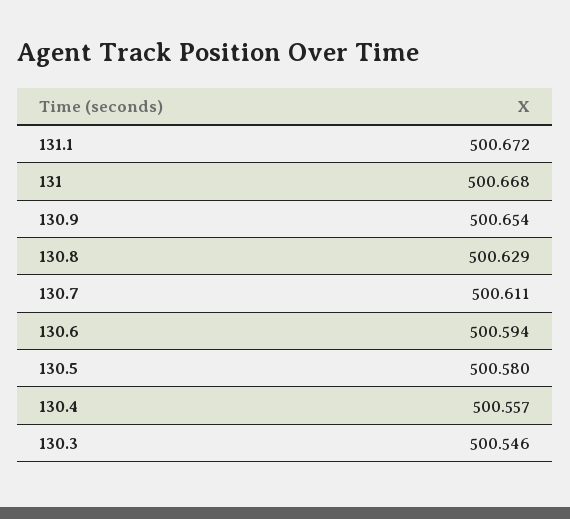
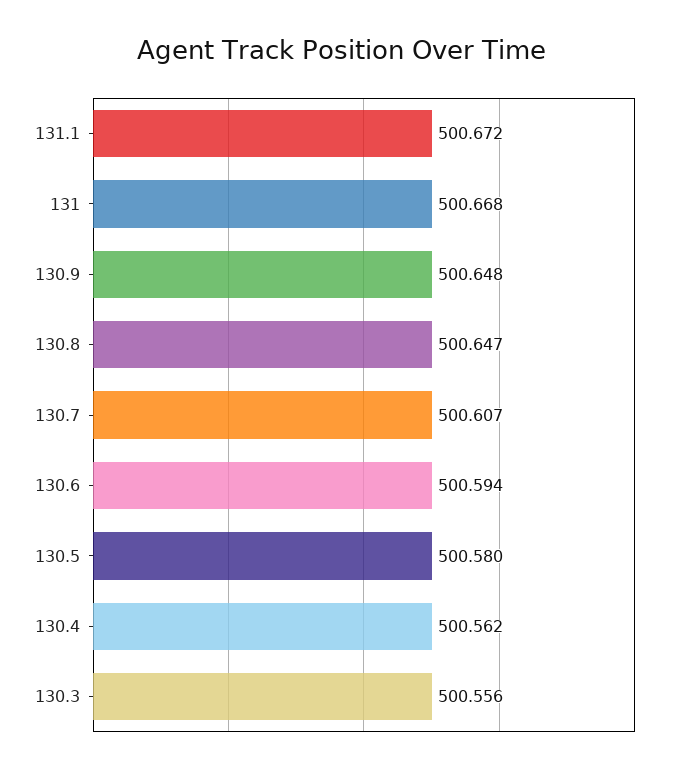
  {
    "131.1": 500.672,
    "131": 500.668,
-   "130.9": 500.654,
+   "130.9": 500.648,
-   "130.8": 500.629,
+   "130.8": 500.647,
-   "130.7": 500.611,
+   "130.7": 500.607,
    "130.6": 500.594,
    "130.5": 500.58,
-   "130.4": 500.557,
+   "130.4": 500.562,
-   "130.3": 500.546
+   "130.3": 500.556
  }

